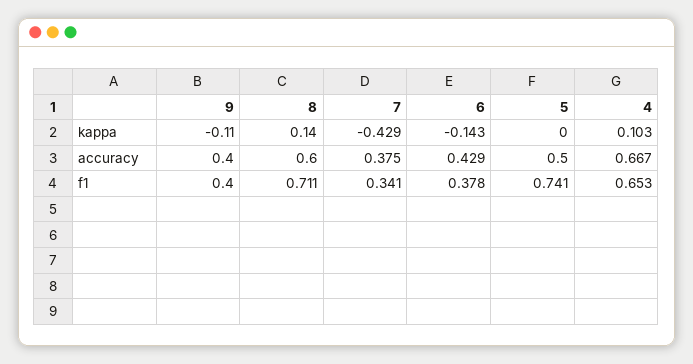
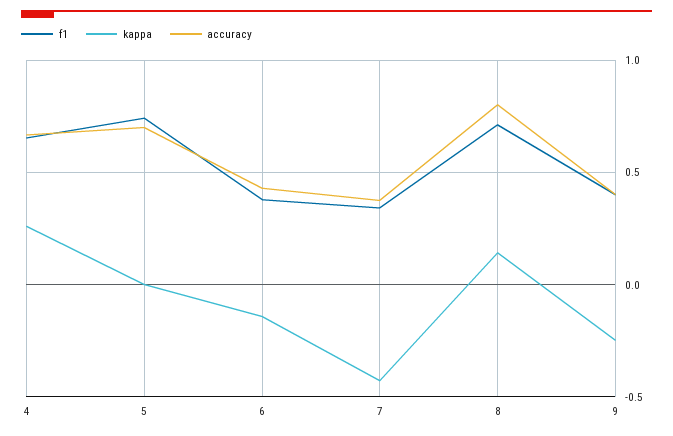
  {
    "kappa": {
-     "9": -0.11,
+     "9": -0.25,
      "8": 0.14,
      "7": -0.429,
      "6": -0.143,
      "5": 0,
-     "4": 0.103
+     "4": 0.25
    },
    "accuracy": {
      "9": 0.4,
-     "8": 0.6,
+     "8": 0.8,
      "7": 0.375,
      "6": 0.429,
-     "5": 0.5,
+     "5": 0.7,
      "4": 0.667
    },
    "f1": {
      "9": 0.4,
      "8": 0.711,
      "7": 0.341,
      "6": 0.378,
      "5": 0.741,
      "4": 0.653
    }
  }

